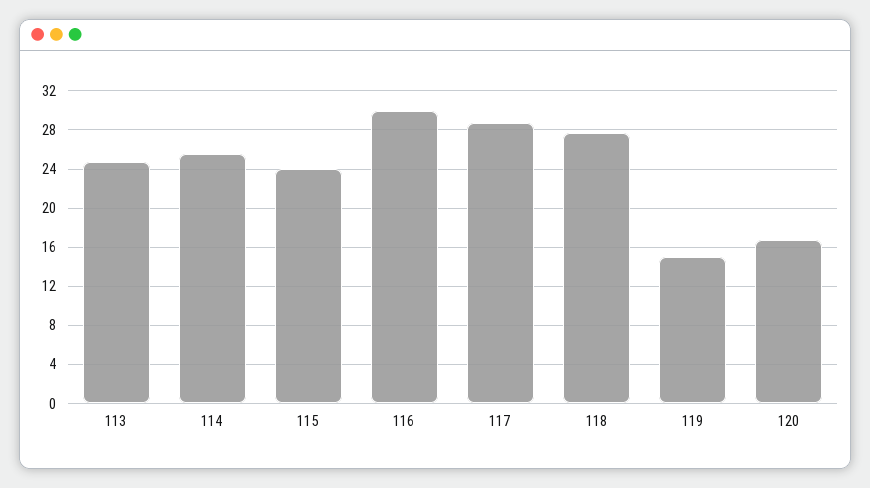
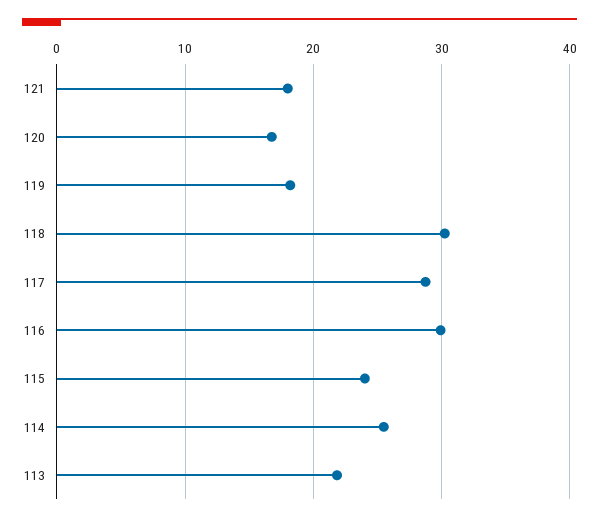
  {
-   "113": 25,
+   "113": 22,
    "114": 26,
    "115": 24,
    "116": 30,
    "117": 29,
-   "118": 28,
+   "118": 30,
-   "119": 15,
+   "119": 18,
-   "120": 17
+   "120": 17,
+   "121": 18
  }

